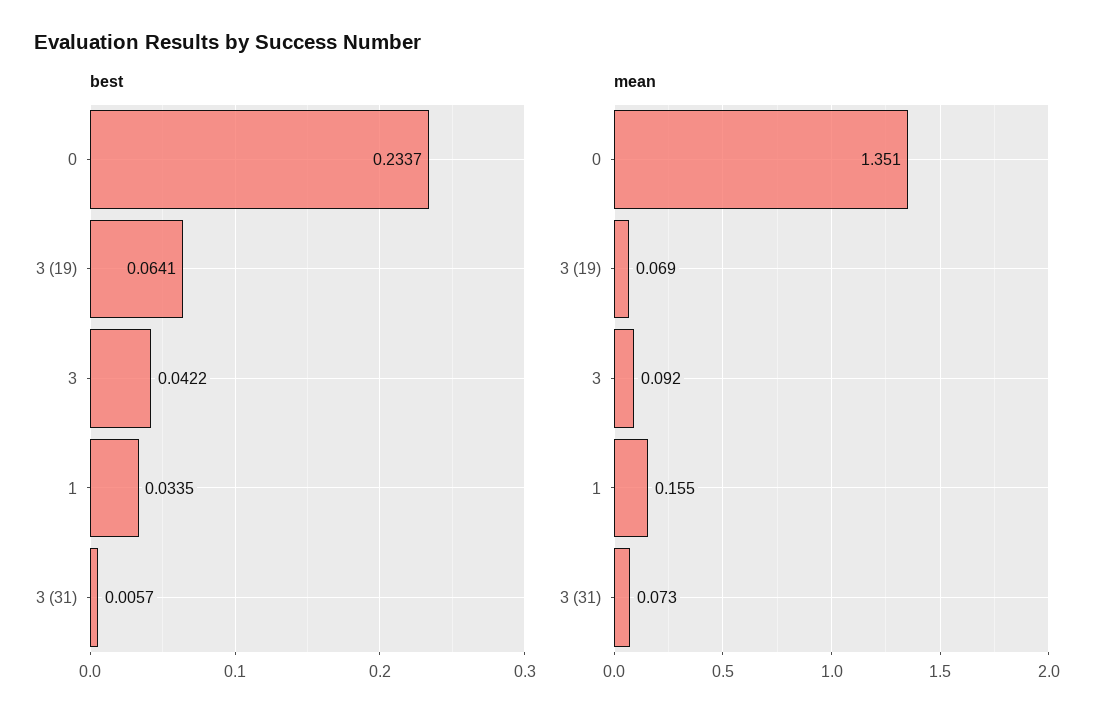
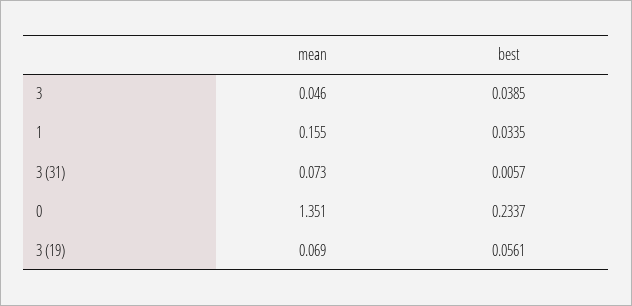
  {
    "best": {
      "0": 0.2337,
-     "3 (19)": 0.0641,
+     "3 (19)": 0.0561,
-     "3": 0.0422,
+     "3": 0.0385,
      "1": 0.0335,
      "3 (31)": 0.0057
    },
    "mean": {
      "0": 1.351,
      "3 (19)": 0.069,
-     "3": 0.092,
+     "3": 0.046,
      "1": 0.155,
      "3 (31)": 0.073
    }
  }

